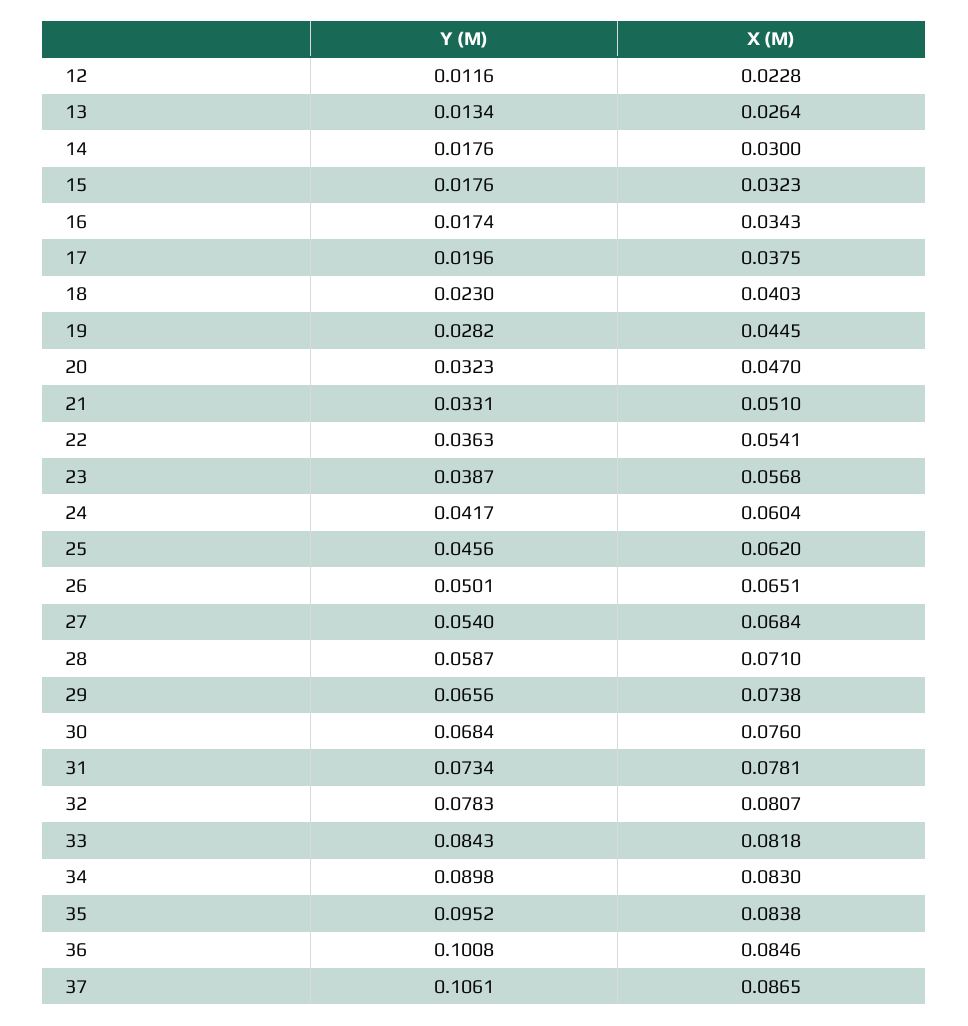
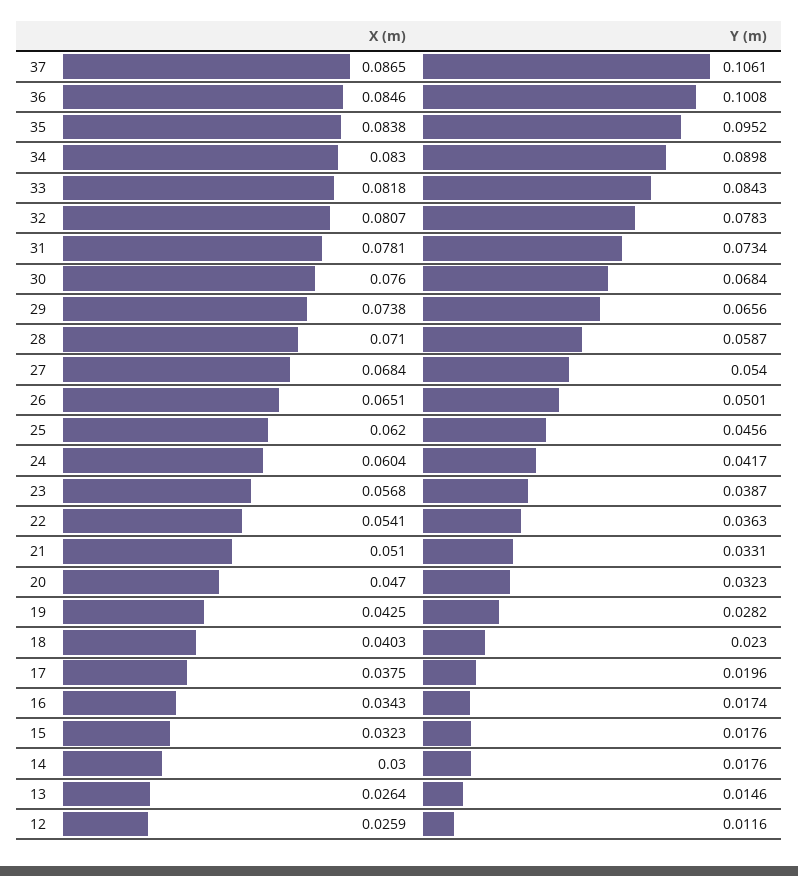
  {
    "Y (M)": {
      "12": 0.0116,
-     "13": 0.0134,
+     "13": 0.0146,
      "14": 0.0176,
      "15": 0.0176,
      "16": 0.0174,
      "17": 0.0196,
      "18": 0.023,
      "19": 0.0282,
      "20": 0.0323,
      "21": 0.0331,
      "22": 0.0363,
      "23": 0.0387,
      "24": 0.0417,
      "25": 0.0456,
      "26": 0.0501,
      "27": 0.054,
      "28": 0.0587,
      "29": 0.0656,
      "30": 0.0684,
      "31": 0.0734,
      "32": 0.0783,
      "33": 0.0843,
      "34": 0.0898,
      "35": 0.0952,
      "36": 0.1008,
      "37": 0.1061
    },
    "X (M)": {
-     "12": 0.0228,
+     "12": 0.0259,
      "13": 0.0264,
      "14": 0.03,
      "15": 0.0323,
      "16": 0.0343,
      "17": 0.0375,
      "18": 0.0403,
-     "19": 0.0445,
+     "19": 0.0425,
      "20": 0.047,
      "21": 0.051,
      "22": 0.0541,
      "23": 0.0568,
      "24": 0.0604,
      "25": 0.062,
      "26": 0.0651,
      "27": 0.0684,
      "28": 0.071,
      "29": 0.0738,
      "30": 0.076,
      "31": 0.0781,
      "32": 0.0807,
      "33": 0.0818,
      "34": 0.083,
      "35": 0.0838,
      "36": 0.0846,
      "37": 0.0865
    }
  }

